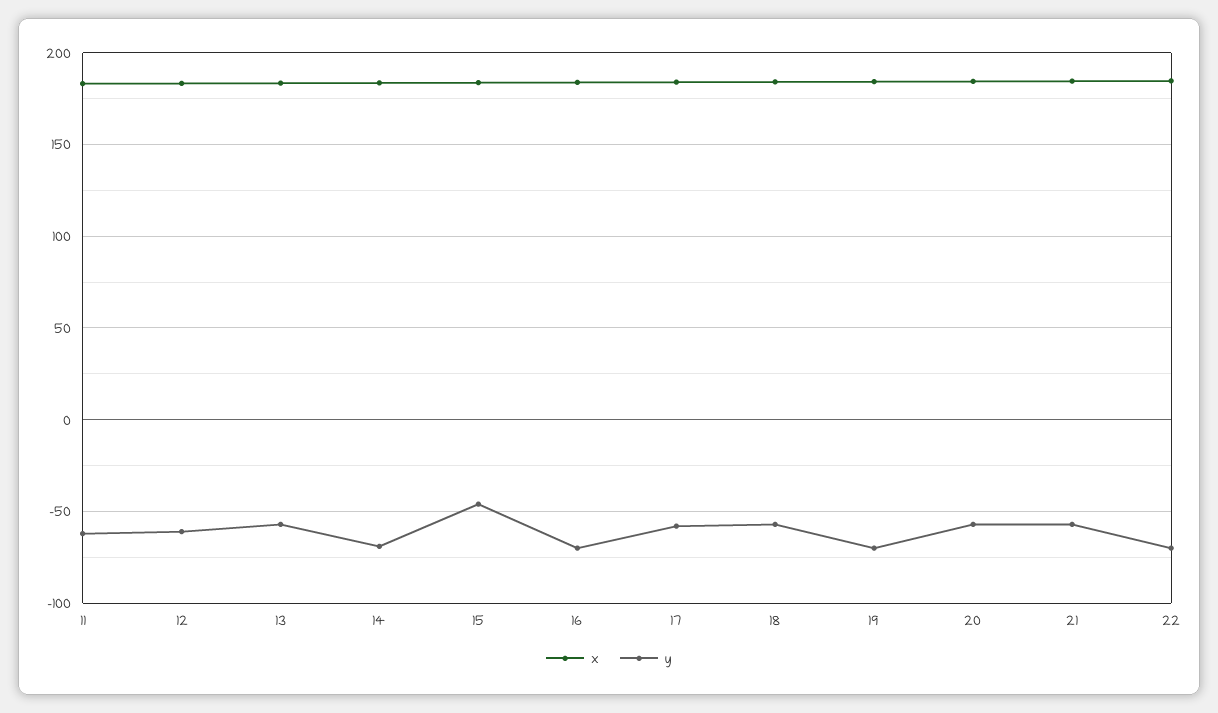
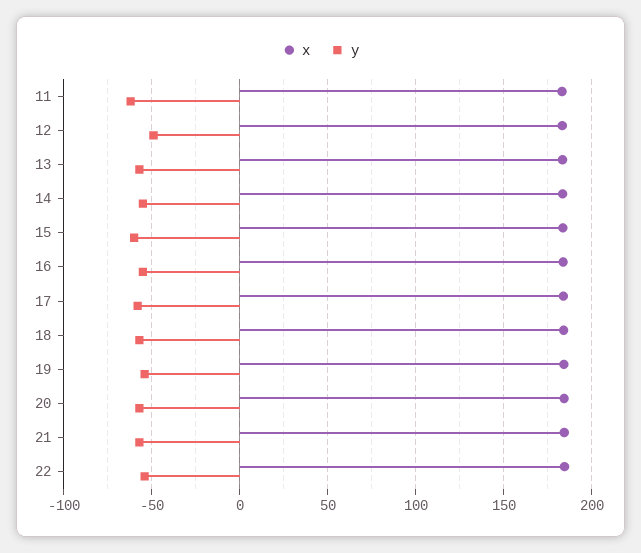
  {
    "x": {
      "11": 185,
      "12": 185,
      "13": 185,
      "14": 185,
      "15": 185,
      "16": 185,
      "17": 185,
      "18": 185,
      "19": 185,
      "20": 185,
      "21": 185,
      "22": 185
    },
    "y": {
      "11": -60,
-     "12": -60,
+     "12": -50,
      "13": -55,
-     "14": -70,
+     "14": -55,
-     "15": -45,
+     "15": -60,
-     "16": -70,
+     "16": -55,
      "17": -60,
      "18": -55,
-     "19": -70,
+     "19": -55,
      "20": -55,
      "21": -55,
-     "22": -70
+     "22": -55
    }
  }

